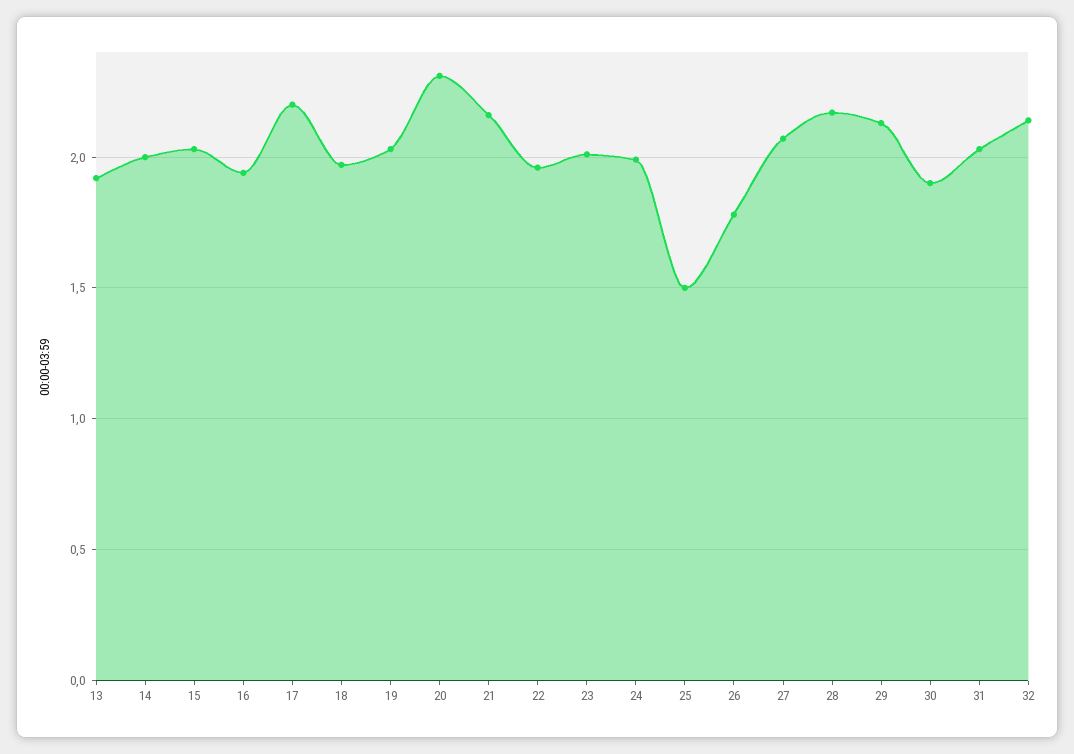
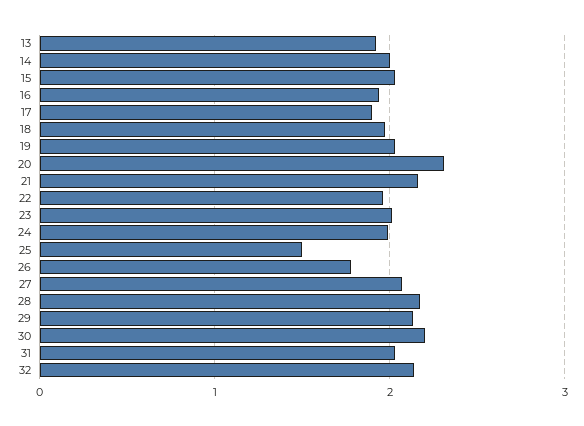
  {
    "13": 1.9,
    "14": 2,
    "15": 2.05,
    "16": 1.95,
-   "17": 2.2,
+   "17": 1.9,
    "18": 1.95,
    "19": 2.05,
    "20": 2.3,
    "21": 2.15,
    "22": 1.95,
    "23": 2,
    "24": 2,
    "25": 1.5,
    "26": 1.8,
    "27": 2.05,
    "28": 2.15,
    "29": 2.15,
-   "30": 1.9,
+   "30": 2.2,
    "31": 2.05,
    "32": 2.15
  }

